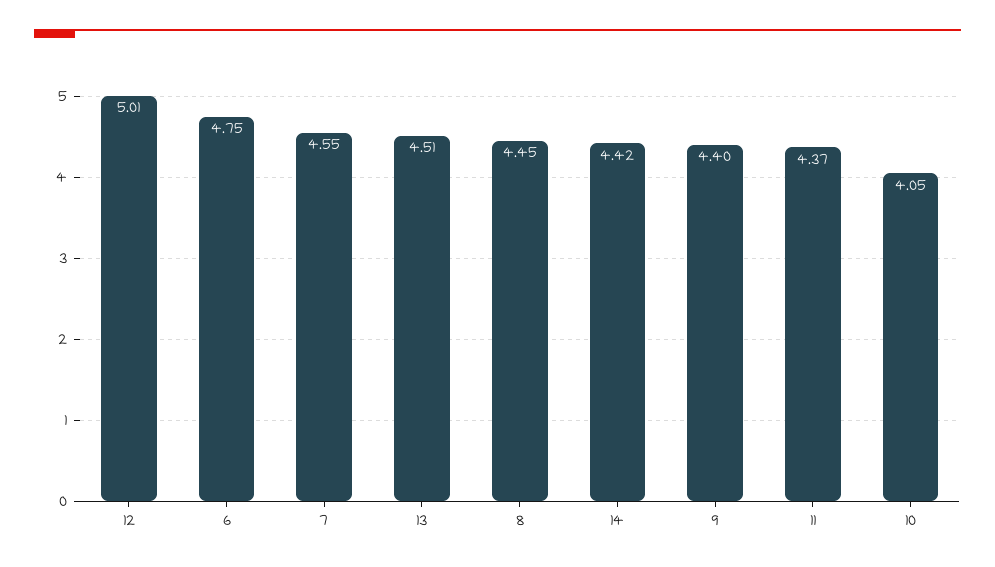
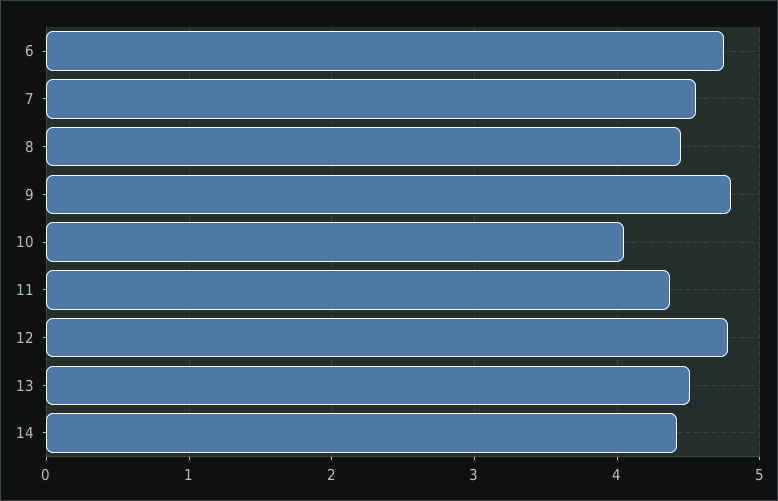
  {
-   "12": 5.01,
+   "12": 4.8,
    "6": 4.75,
    "7": 4.55,
    "13": 4.51,
    "8": 4.45,
    "14": 4.42,
-   "9": 4.4,
+   "9": 4.8,
    "11": 4.37,
    "10": 4.05
  }

